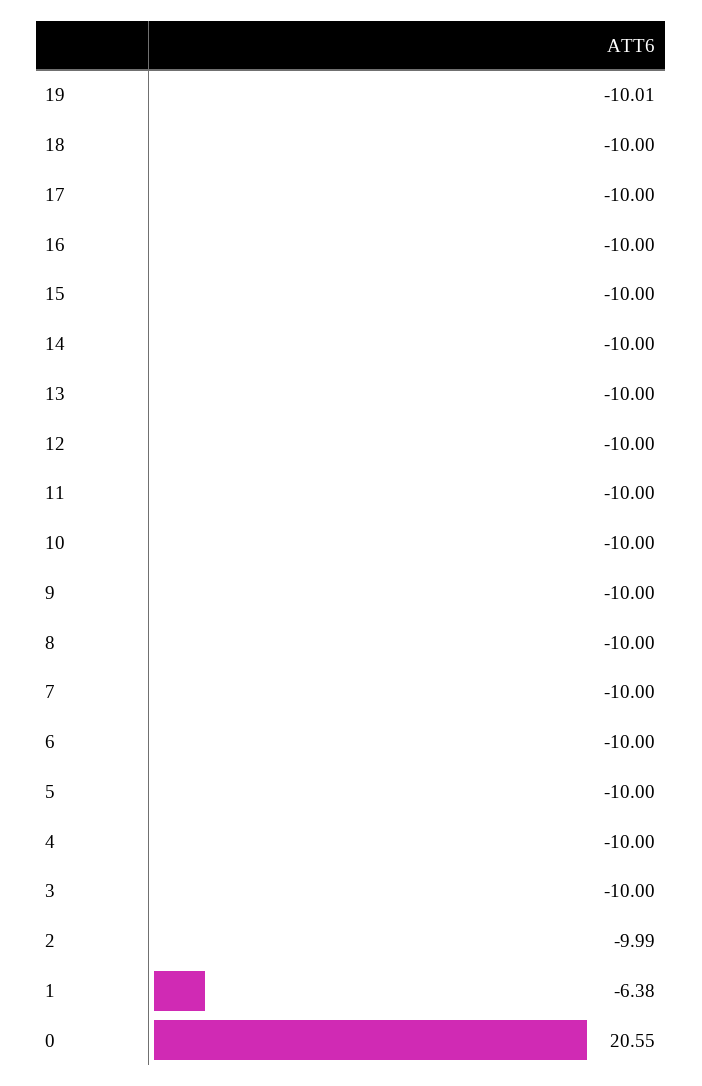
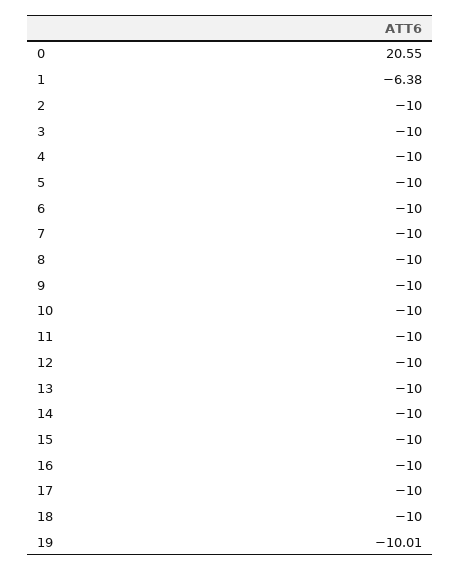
  {
    "19": -10.01,
    "18": -10,
    "17": -10,
    "16": -10,
    "15": -10,
    "14": -10,
    "13": -10,
    "12": -10,
    "11": -10,
    "10": -10,
    "9": -10,
    "8": -10,
    "7": -10,
    "6": -10,
    "5": -10,
    "4": -10,
    "3": -10,
-   "2": -9.99,
+   "2": -10,
    "1": -6.38,
    "0": 20.55
  }

